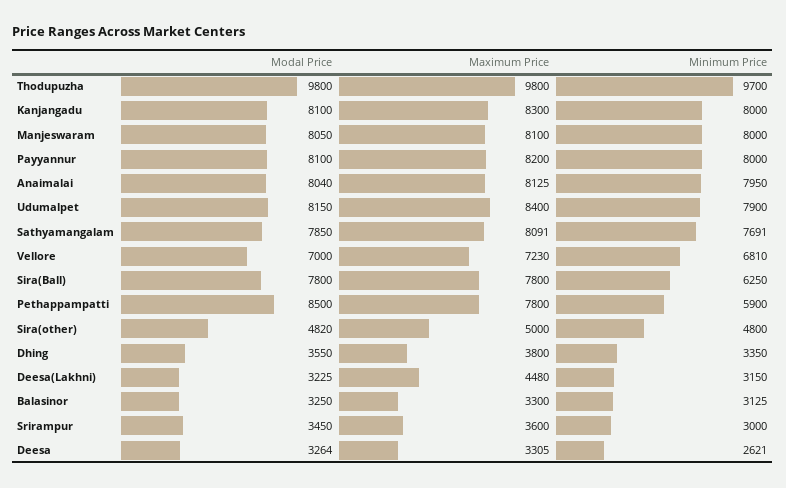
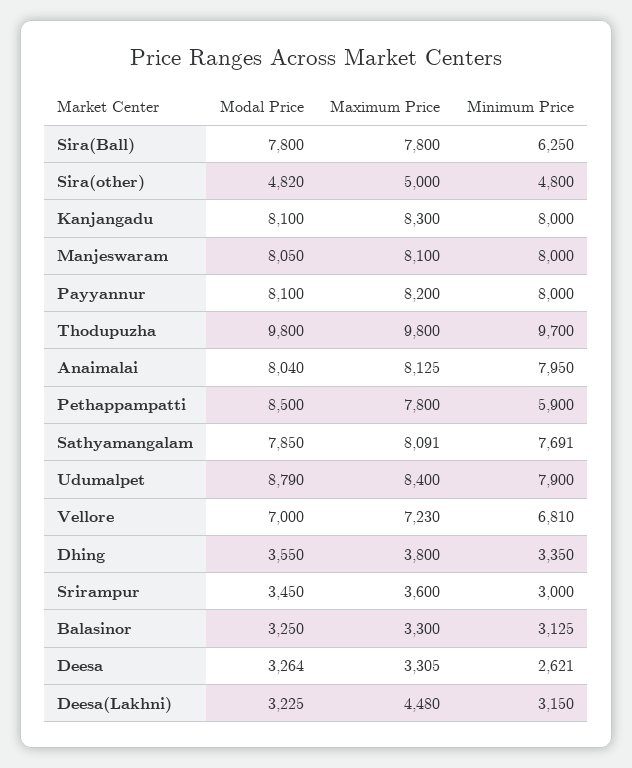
  {
    "Modal Price": {
      "Thodupuzha": 9800,
      "Kanjangadu": 8100,
      "Manjeswaram": 8050,
      "Payyannur": 8100,
      "Anaimalai": 8040,
-     "Udumalpet": 8150,
+     "Udumalpet": 8790,
      "Sathyamangalam": 7850,
      "Vellore": 7000,
      "Sira(Ball)": 7800,
      "Pethappampatti": 8500,
      "Sira(other)": 4820,
      "Dhing": 3550,
      "Deesa(Lakhni)": 3225,
      "Balasinor": 3250,
      "Srirampur": 3450,
      "Deesa": 3264
    },
    "Maximum Price": {
      "Thodupuzha": 9800,
      "Kanjangadu": 8300,
      "Manjeswaram": 8100,
      "Payyannur": 8200,
      "Anaimalai": 8125,
      "Udumalpet": 8400,
      "Sathyamangalam": 8091,
      "Vellore": 7230,
      "Sira(Ball)": 7800,
      "Pethappampatti": 7800,
      "Sira(other)": 5000,
      "Dhing": 3800,
      "Deesa(Lakhni)": 4480,
      "Balasinor": 3300,
      "Srirampur": 3600,
      "Deesa": 3305
    },
    "Minimum Price": {
      "Thodupuzha": 9700,
      "Kanjangadu": 8000,
      "Manjeswaram": 8000,
      "Payyannur": 8000,
      "Anaimalai": 7950,
      "Udumalpet": 7900,
      "Sathyamangalam": 7691,
      "Vellore": 6810,
      "Sira(Ball)": 6250,
      "Pethappampatti": 5900,
      "Sira(other)": 4800,
      "Dhing": 3350,
      "Deesa(Lakhni)": 3150,
      "Balasinor": 3125,
      "Srirampur": 3000,
      "Deesa": 2621
    }
  }

